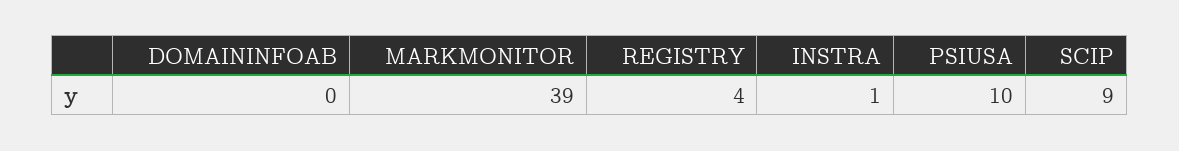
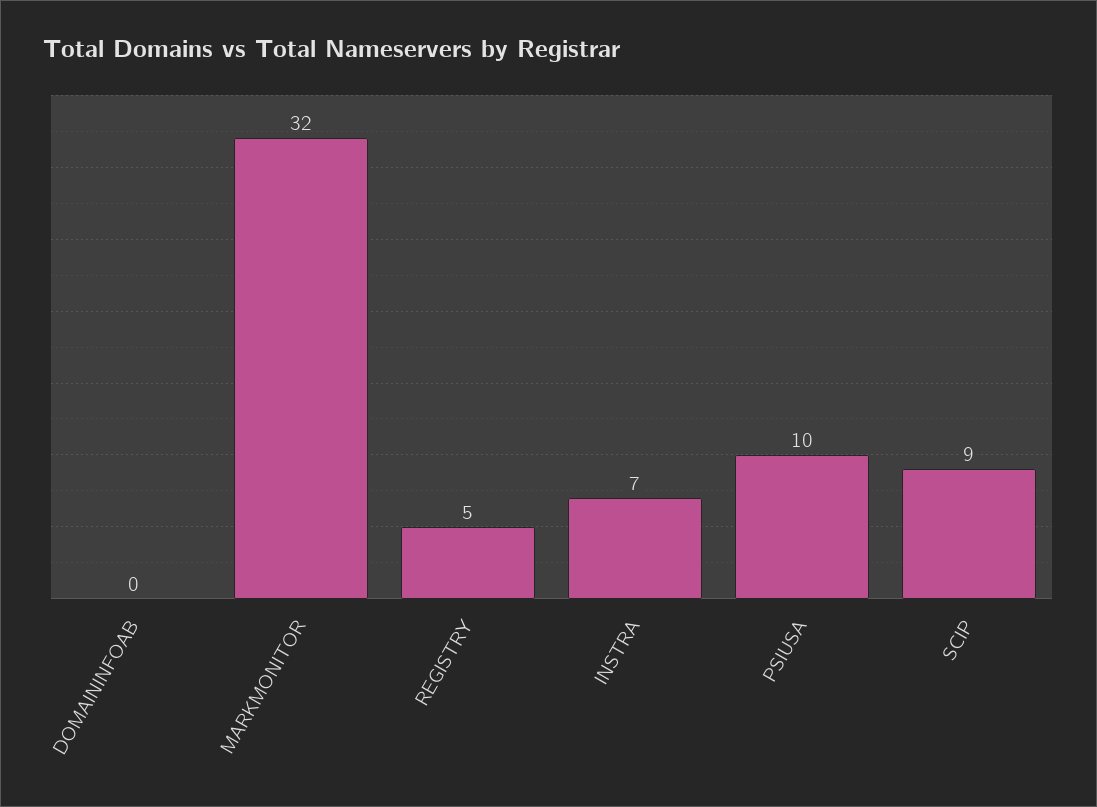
  {
    "DOMAININFOAB": 0,
-   "MARKMONITOR": 39,
+   "MARKMONITOR": 32,
-   "REGISTRY": 4,
+   "REGISTRY": 5,
-   "INSTRA": 1,
+   "INSTRA": 7,
    "PSIUSA": 10,
    "SCIP": 9
  }

